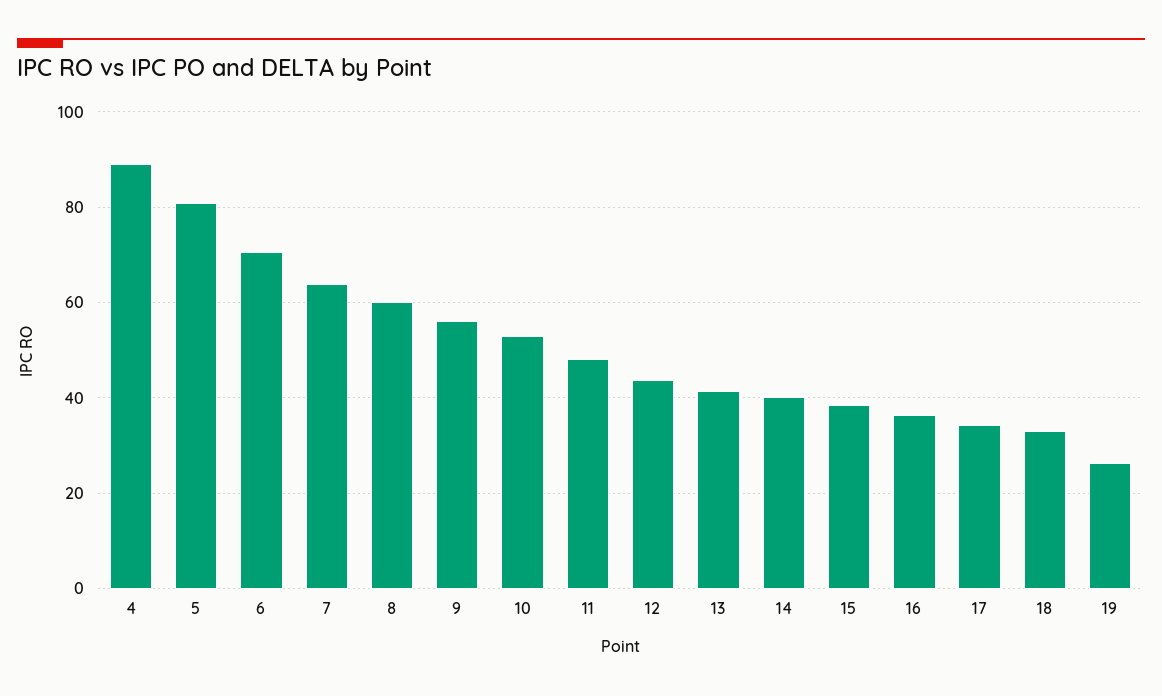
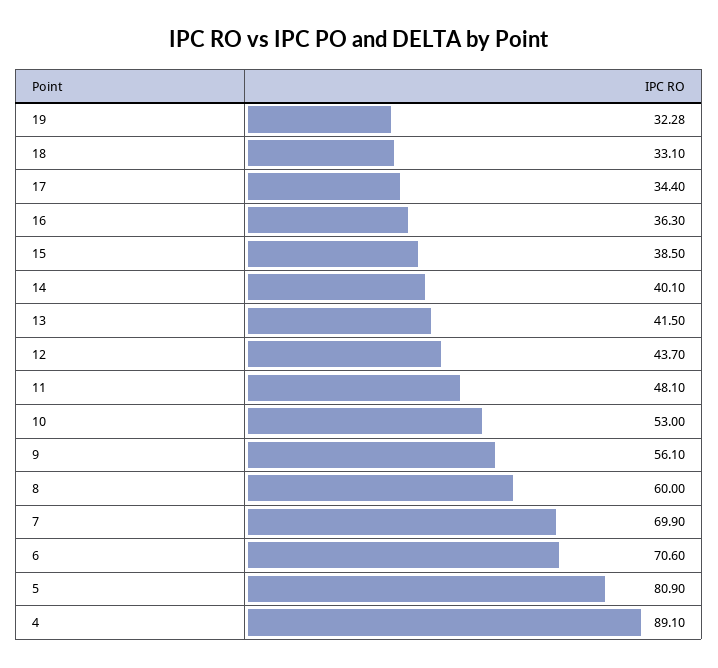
  {
    "4": 89.1,
    "5": 80.9,
    "6": 70.6,
-   "7": 64,
+   "7": 69.9,
    "8": 60,
    "9": 56.1,
    "10": 53,
    "11": 48.1,
    "12": 43.7,
    "13": 41.5,
    "14": 40.1,
    "15": 38.5,
    "16": 36.3,
    "17": 34.4,
    "18": 33.1,
-   "19": 26
+   "19": 32.28
  }

